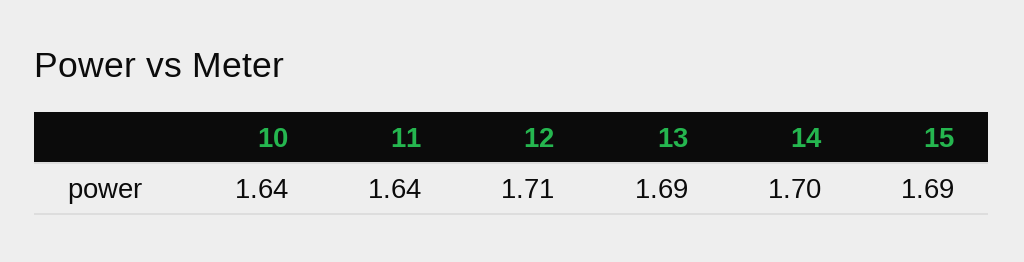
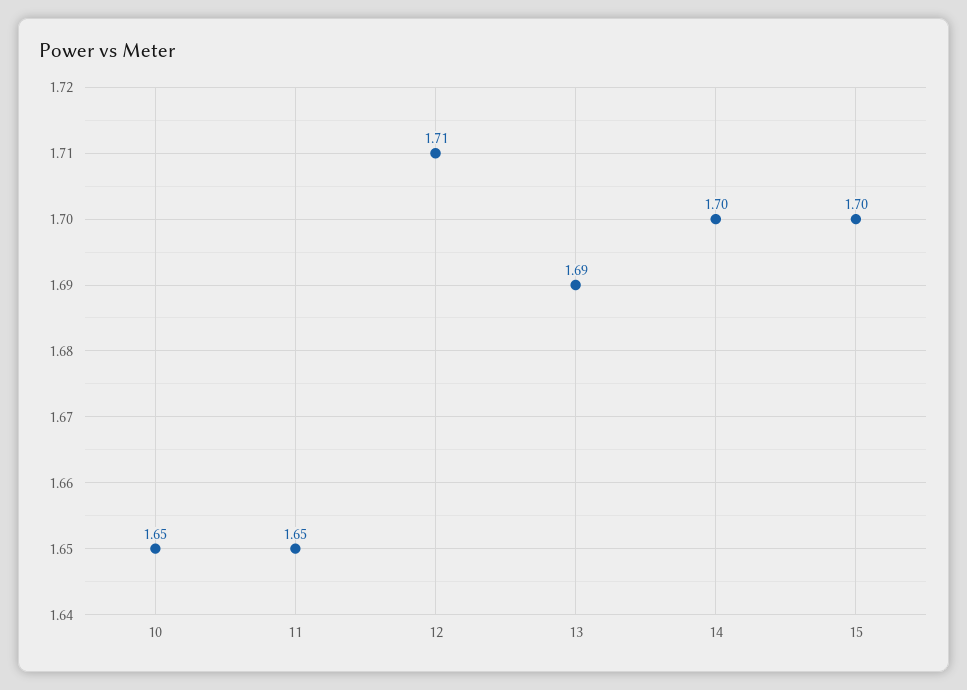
  {
-   "10": 1.64,
+   "10": 1.65,
-   "11": 1.64,
+   "11": 1.65,
    "12": 1.71,
    "13": 1.69,
    "14": 1.7,
-   "15": 1.69
+   "15": 1.7
  }

